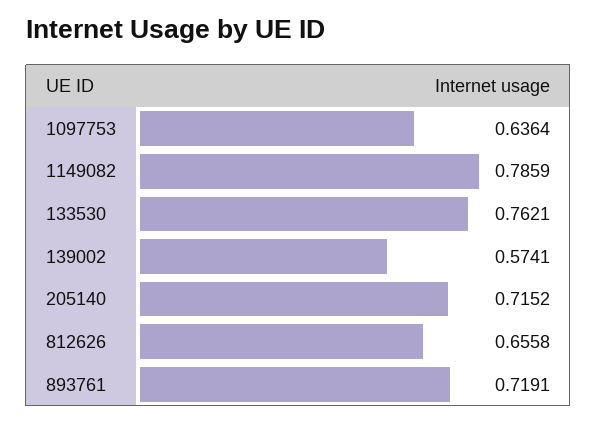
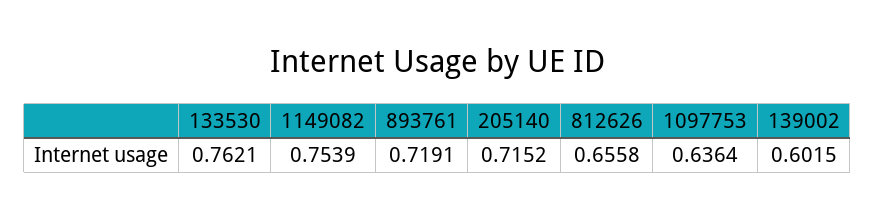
  {
    "1097753": 0.6364,
-   "1149082": 0.7859,
+   "1149082": 0.7539,
    "133530": 0.7621,
-   "139002": 0.5741,
+   "139002": 0.6015,
    "205140": 0.7152,
    "812626": 0.6558,
    "893761": 0.7191
  }

